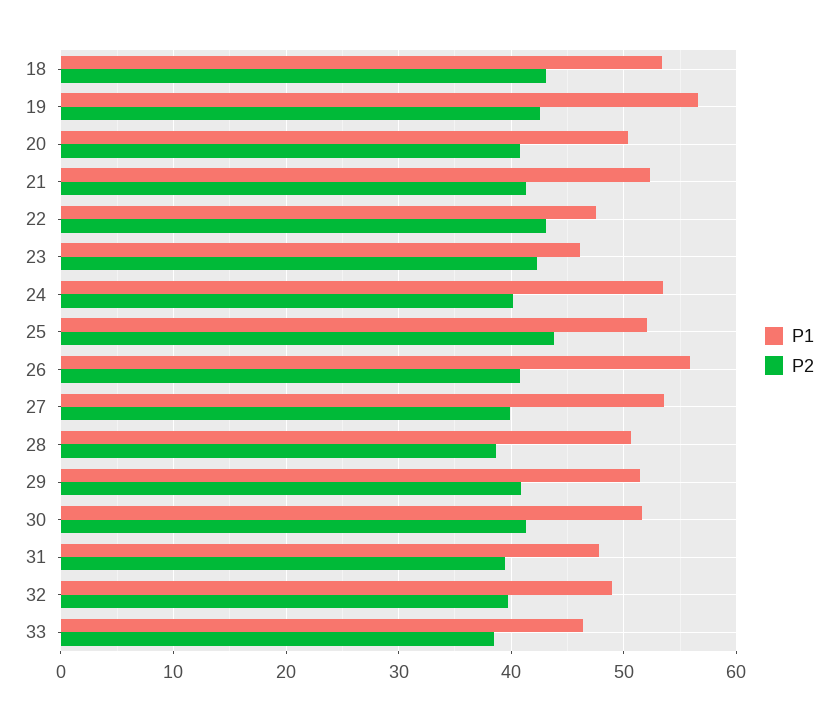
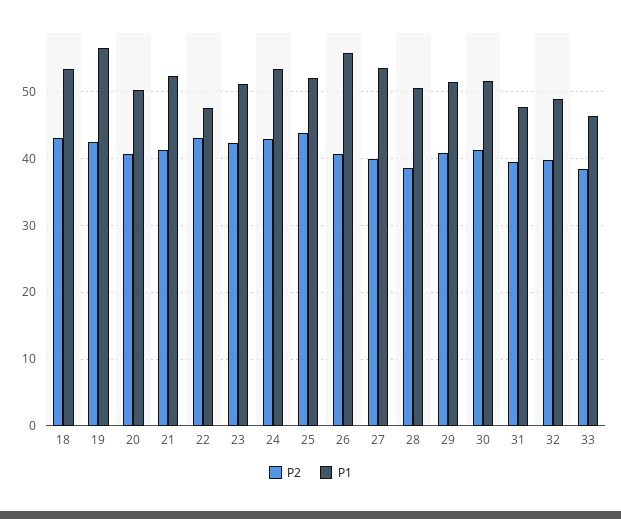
  {
    "P1": {
      "18": 53,
      "19": 57,
      "20": 50,
      "21": 52,
      "22": 48,
-     "23": 46,
+     "23": 51,
      "24": 53,
      "25": 52,
      "26": 56,
      "27": 54,
      "28": 51,
      "29": 51,
      "30": 52,
      "31": 48,
      "32": 49,
      "33": 46
    },
    "P2": {
      "18": 43,
      "19": 43,
      "20": 41,
      "21": 41,
      "22": 43,
      "23": 42,
-     "24": 40,
+     "24": 43,
      "25": 44,
      "26": 41,
      "27": 40,
      "28": 39,
      "29": 41,
      "30": 41,
      "31": 39,
      "32": 40,
      "33": 38
    }
  }

